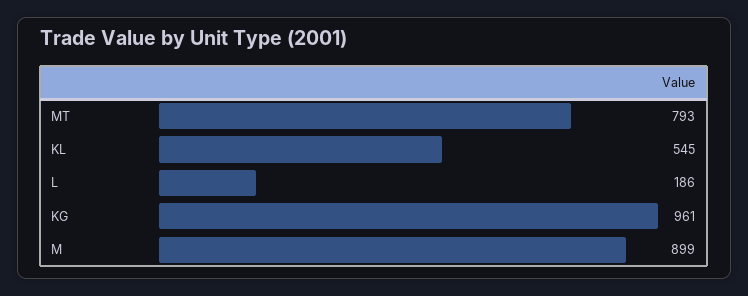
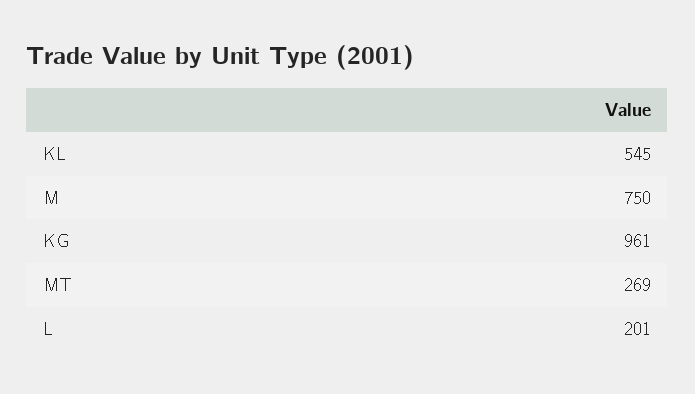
  {
-   "MT": 793,
+   "MT": 269,
    "KL": 545,
-   "L": 186,
+   "L": 201,
    "KG": 961,
-   "M": 899
+   "M": 750
  }

